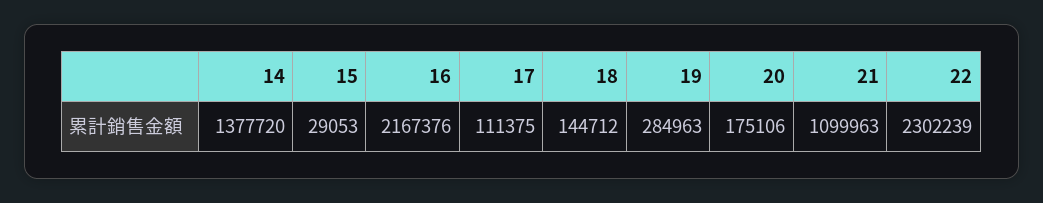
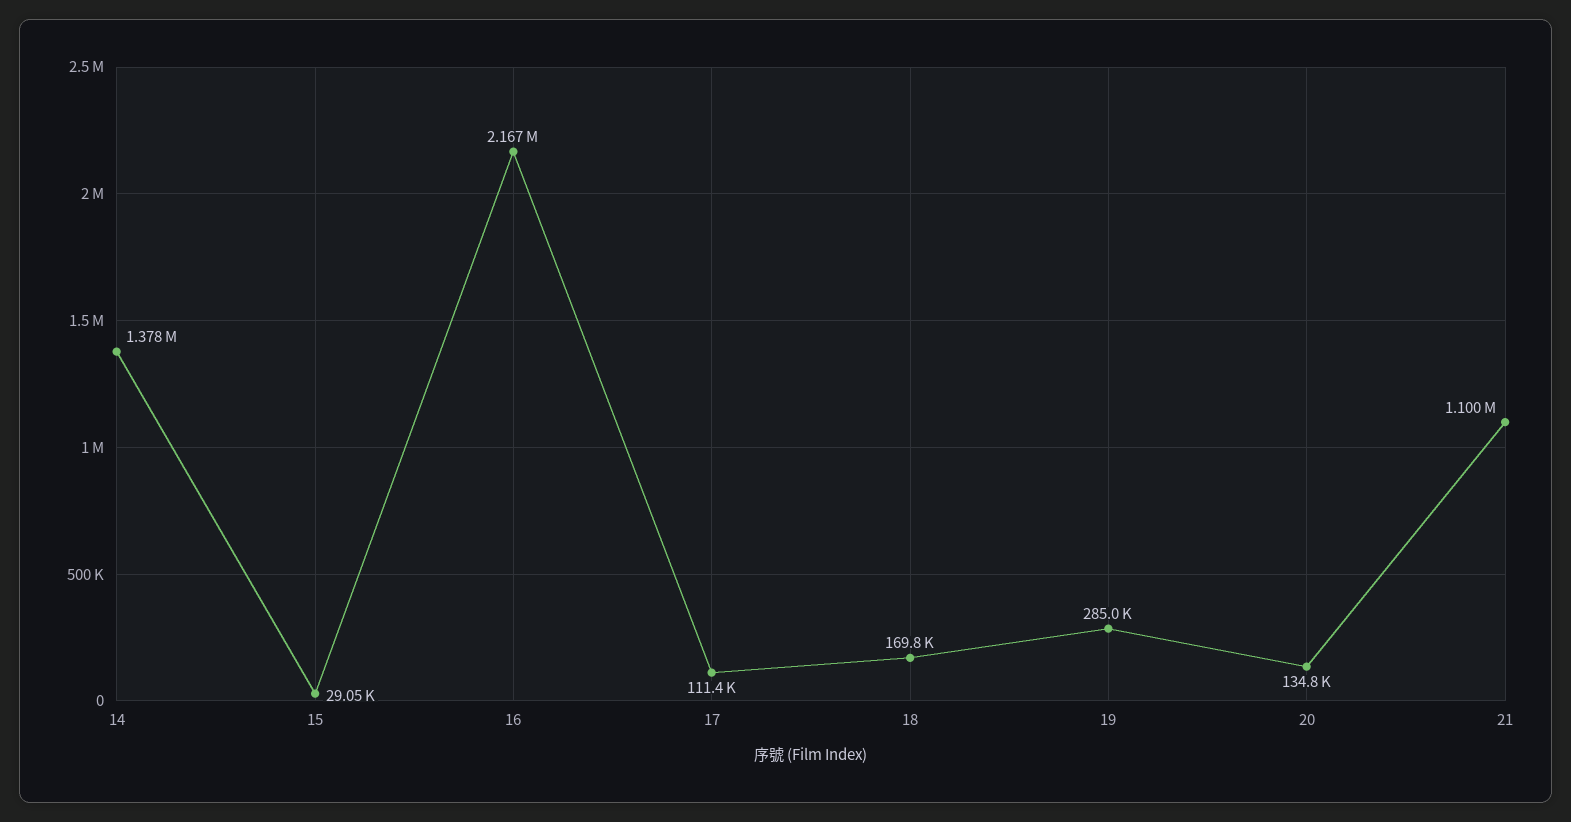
  {
    "14": 1377720,
    "15": 29053,
    "16": 2167376,
    "17": 111375,
-   "18": 144712,
+   "18": 169800,
    "19": 284963,
-   "20": 175106,
+   "20": 134800,
-   "21": 1099963,
+   "21": 1099963
-   "22": 2302239
  }

